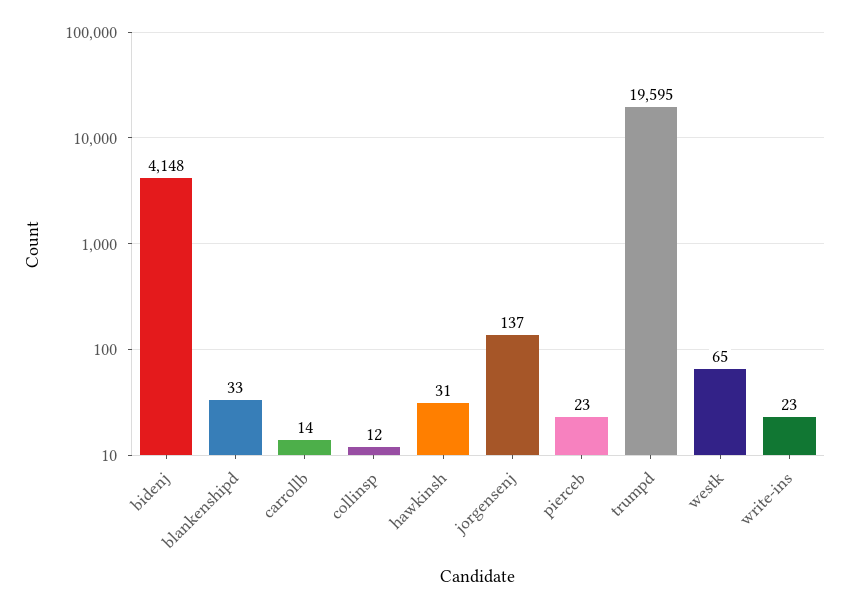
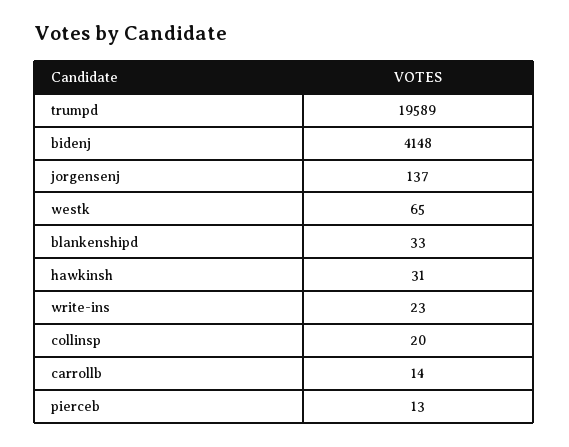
  {
    "bidenj": 4148,
    "blankenshipd": 33,
    "carrollb": 14,
-   "collinsp": 12,
+   "collinsp": 20,
    "hawkinsh": 31,
    "jorgensenj": 137,
-   "pierceb": 23,
+   "pierceb": 13,
-   "trumpd": 19595,
+   "trumpd": 19589,
    "westk": 65,
    "write-ins": 23
  }

